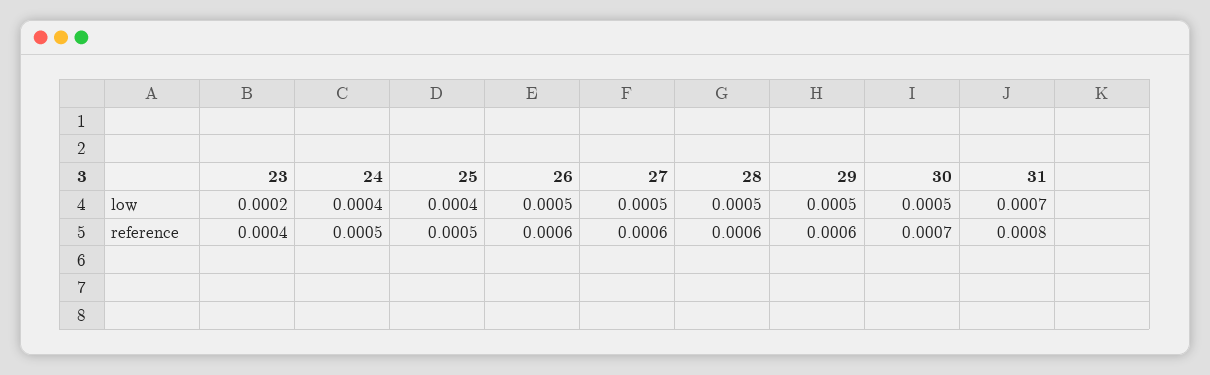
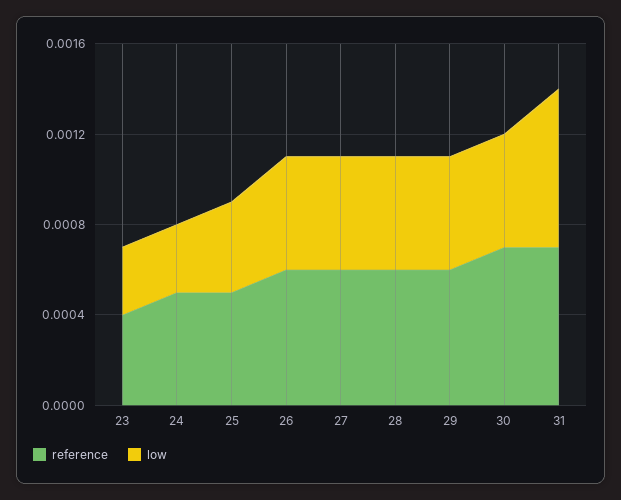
  {
    "low": {
-     "23": 0.0002,
+     "23": 0.0003,
-     "24": 0.0004,
+     "24": 0.0003,
      "25": 0.0004,
      "26": 0.0005,
      "27": 0.0005,
      "28": 0.0005,
      "29": 0.0005,
      "30": 0.0005,
      "31": 0.0007
    },
    "reference": {
      "23": 0.0004,
      "24": 0.0005,
      "25": 0.0005,
      "26": 0.0006,
      "27": 0.0006,
      "28": 0.0006,
      "29": 0.0006,
      "30": 0.0007,
-     "31": 0.0008
+     "31": 0.0007
    }
  }

